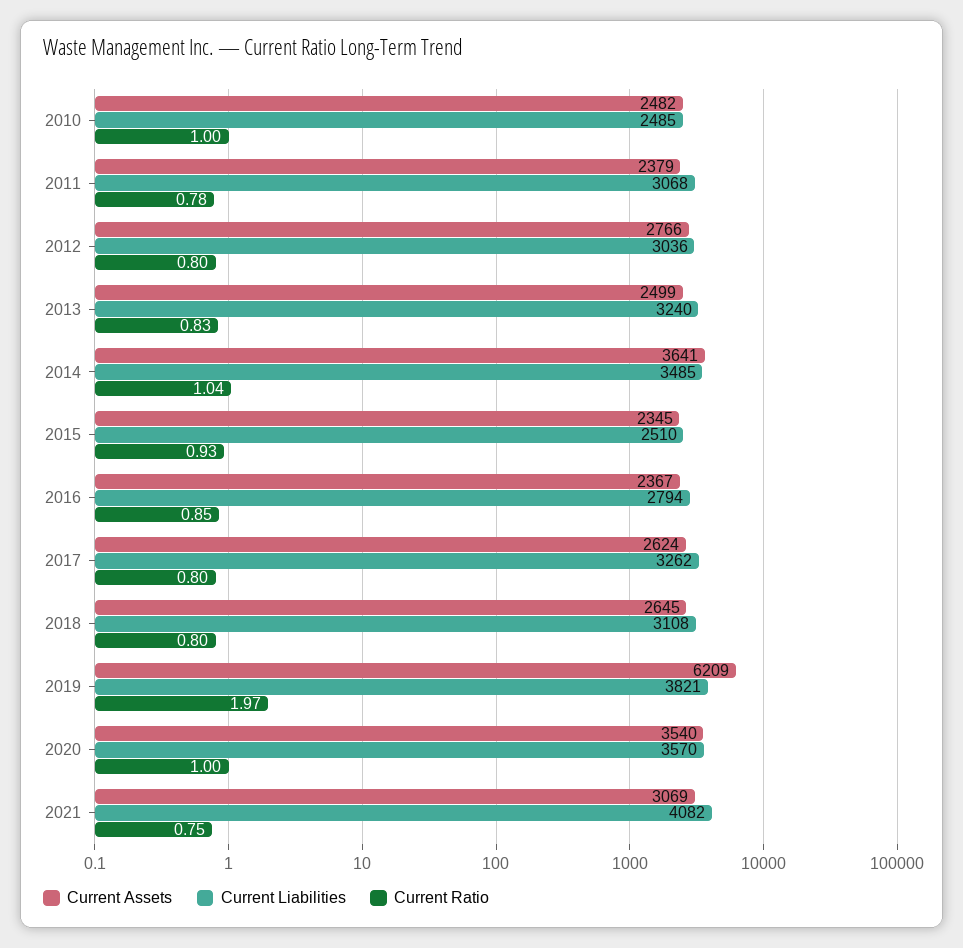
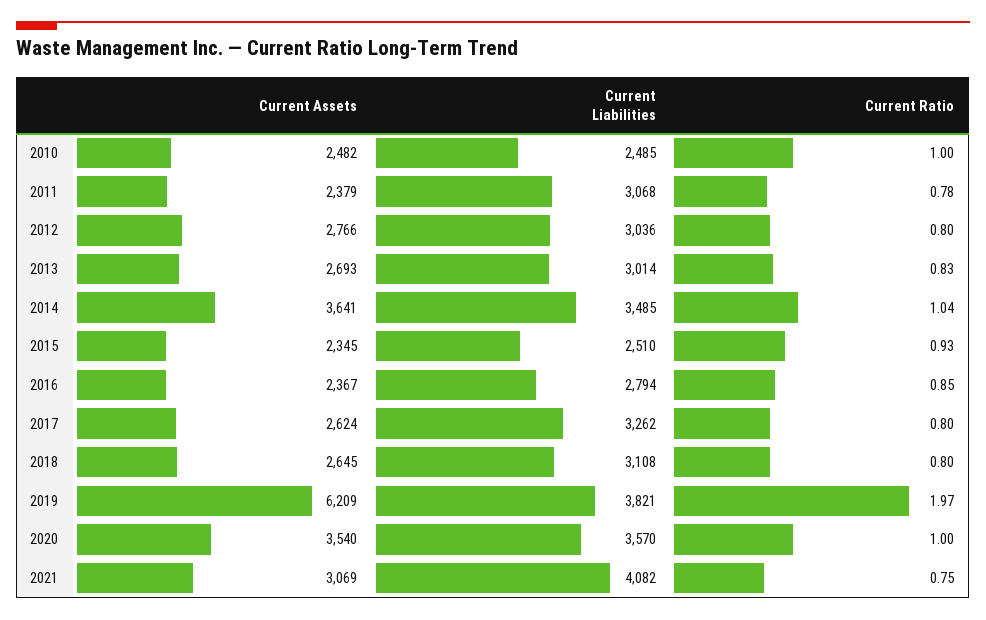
  {
    "Current Assets": {
      "2010": 2482,
      "2011": 2379,
      "2012": 2766,
-     "2013": 2499,
+     "2013": 2693,
      "2014": 3641,
      "2015": 2345,
      "2016": 2367,
      "2017": 2624,
      "2018": 2645,
      "2019": 6209,
      "2020": 3540,
      "2021": 3069
    },
    "Current Liabilities": {
      "2010": 2485,
      "2011": 3068,
      "2012": 3036,
-     "2013": 3240,
+     "2013": 3014,
      "2014": 3485,
      "2015": 2510,
      "2016": 2794,
      "2017": 3262,
      "2018": 3108,
      "2019": 3821,
      "2020": 3570,
      "2021": 4082
    },
    "Current Ratio": {
      "2010": 1,
      "2011": 0.78,
      "2012": 0.8,
      "2013": 0.83,
      "2014": 1.04,
      "2015": 0.93,
      "2016": 0.85,
      "2017": 0.8,
      "2018": 0.8,
      "2019": 1.97,
      "2020": 1,
      "2021": 0.75
    }
  }

